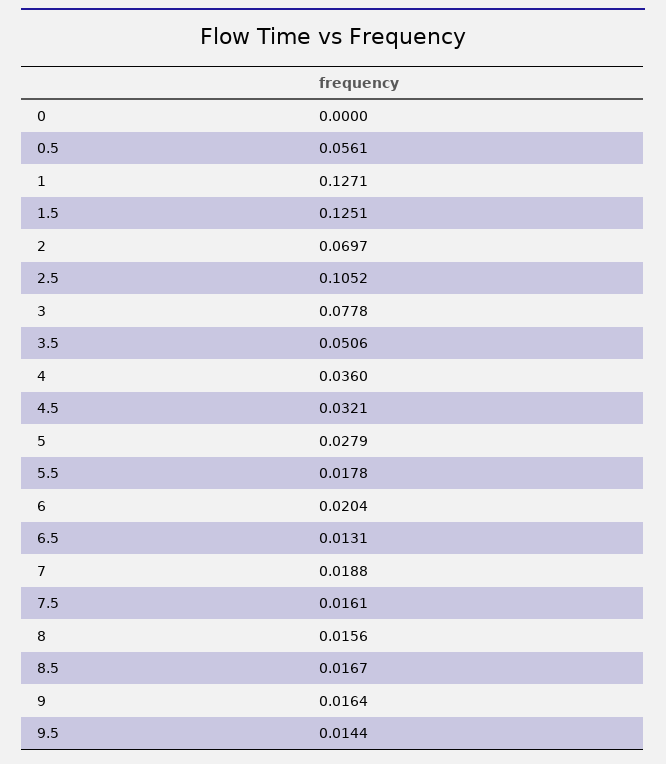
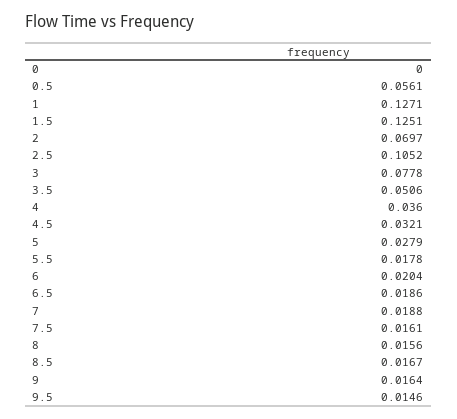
  {
    "0": 0,
    "0.5": 0.0561,
    "1": 0.1271,
    "1.5": 0.1251,
    "2": 0.0697,
    "2.5": 0.1052,
    "3": 0.0778,
    "3.5": 0.0506,
    "4": 0.036,
    "4.5": 0.0321,
    "5": 0.0279,
    "5.5": 0.0178,
    "6": 0.0204,
-   "6.5": 0.0131,
+   "6.5": 0.0186,
    "7": 0.0188,
    "7.5": 0.0161,
    "8": 0.0156,
    "8.5": 0.0167,
    "9": 0.0164,
-   "9.5": 0.0144
+   "9.5": 0.0146
  }

